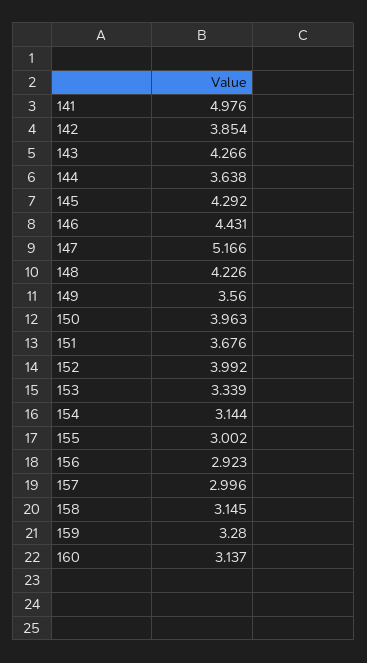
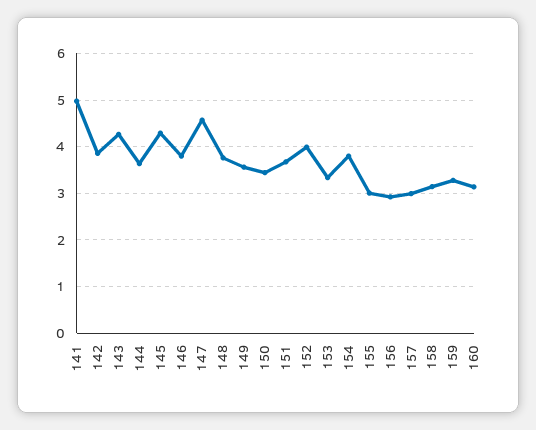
  {
    "141": 4.976,
    "142": 3.854,
    "143": 4.266,
    "144": 3.638,
    "145": 4.292,
-   "146": 4.431,
+   "146": 3.8,
-   "147": 5.166,
+   "147": 4.6,
-   "148": 4.226,
+   "148": 3.8,
    "149": 3.56,
-   "150": 3.963,
+   "150": 3.4,
    "151": 3.676,
    "152": 3.992,
    "153": 3.339,
-   "154": 3.144,
+   "154": 3.8,
    "155": 3.002,
    "156": 2.923,
    "157": 2.996,
    "158": 3.145,
    "159": 3.28,
    "160": 3.137
  }

